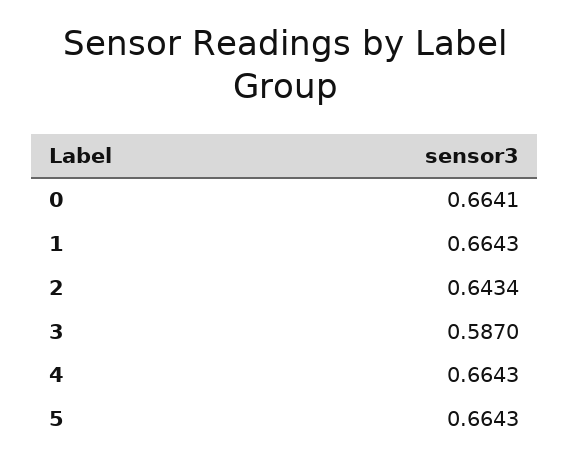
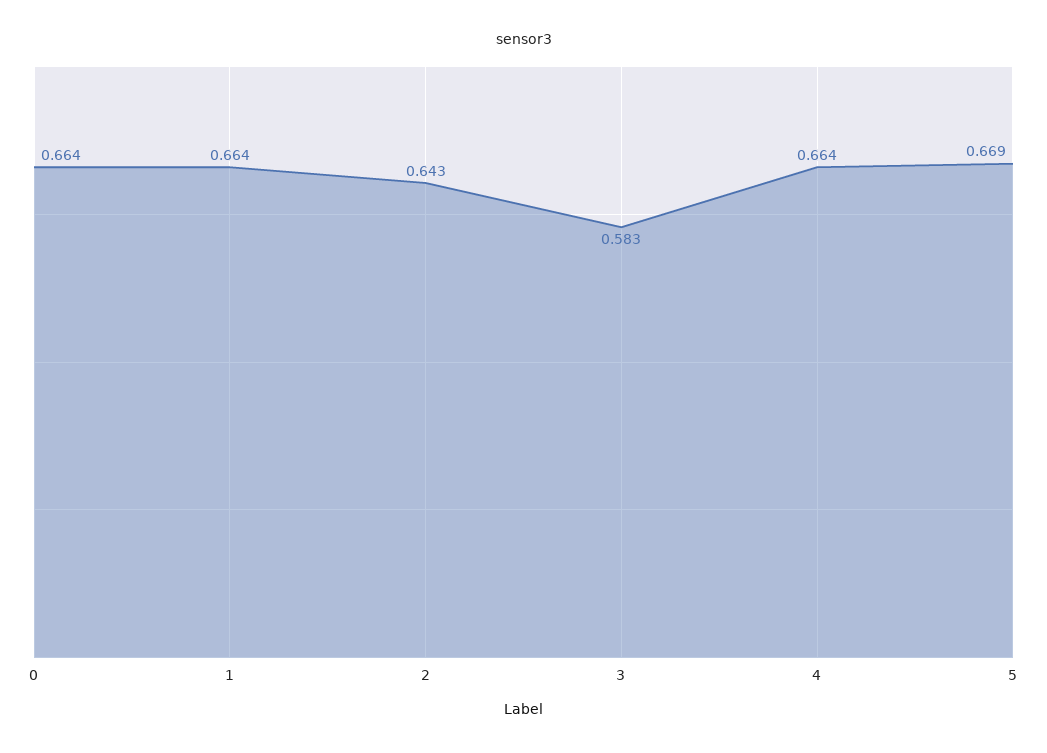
  {
    "0": 0.6641,
    "1": 0.6643,
    "2": 0.6434,
-   "3": 0.587,
+   "3": 0.583,
    "4": 0.6643,
-   "5": 0.6643
+   "5": 0.669
  }

